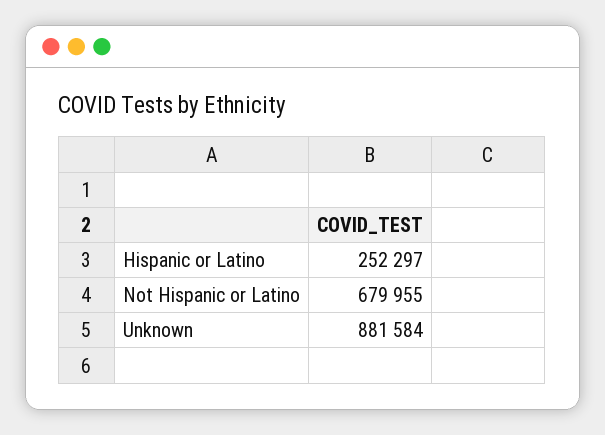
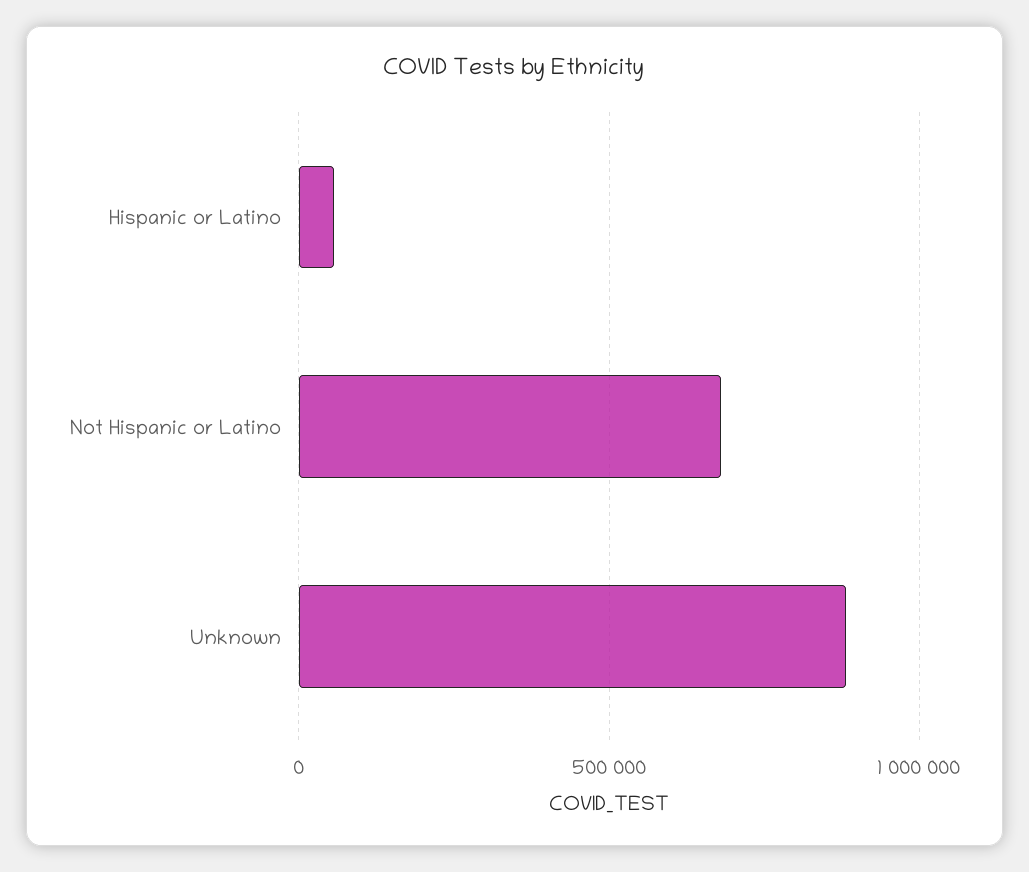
  {
-   "Hispanic or Latino": 252297,
+   "Hispanic or Latino": 50000,
    "Not Hispanic or Latino": 679955,
    "Unknown": 881584
  }

